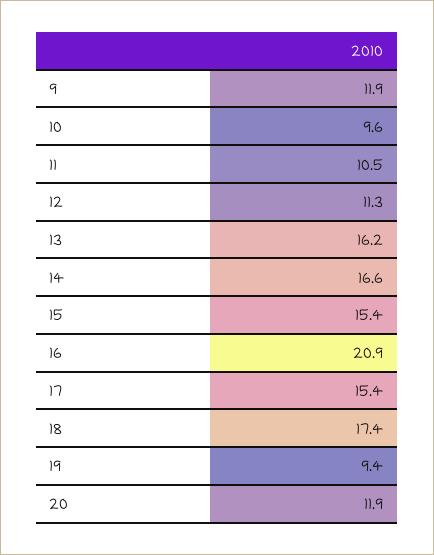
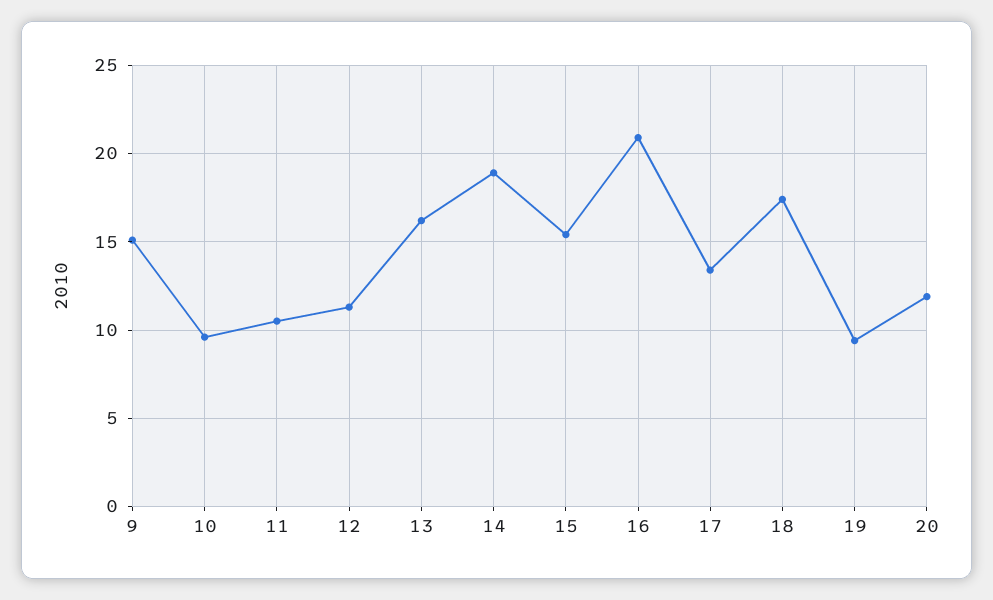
  {
-   "9": 11.9,
+   "9": 15,
    "10": 9.6,
    "11": 10.5,
    "12": 11.3,
    "13": 16.2,
-   "14": 16.6,
+   "14": 19,
    "15": 15.4,
    "16": 20.9,
-   "17": 15.4,
+   "17": 13.5,
    "18": 17.4,
    "19": 9.4,
    "20": 11.9
  }

